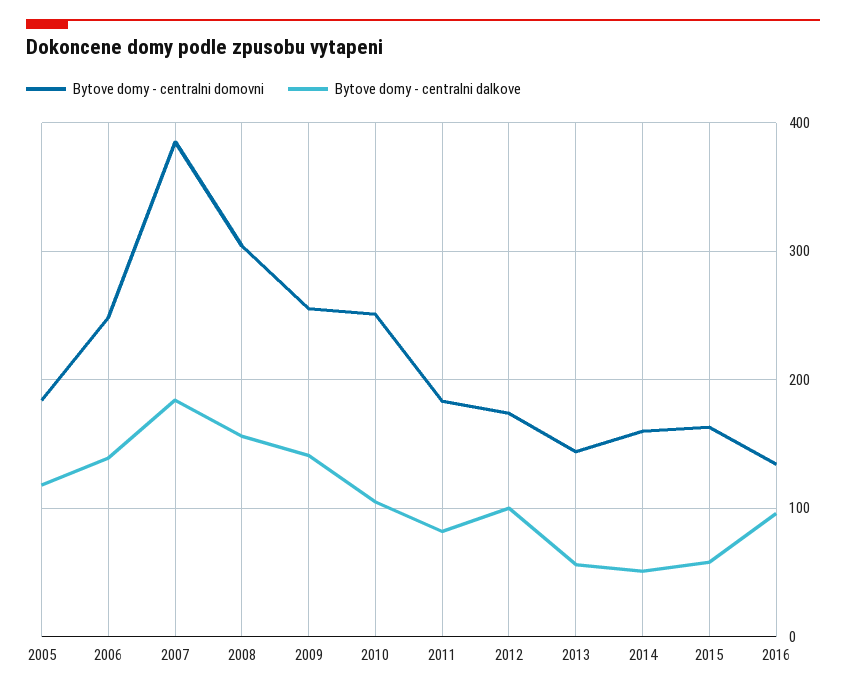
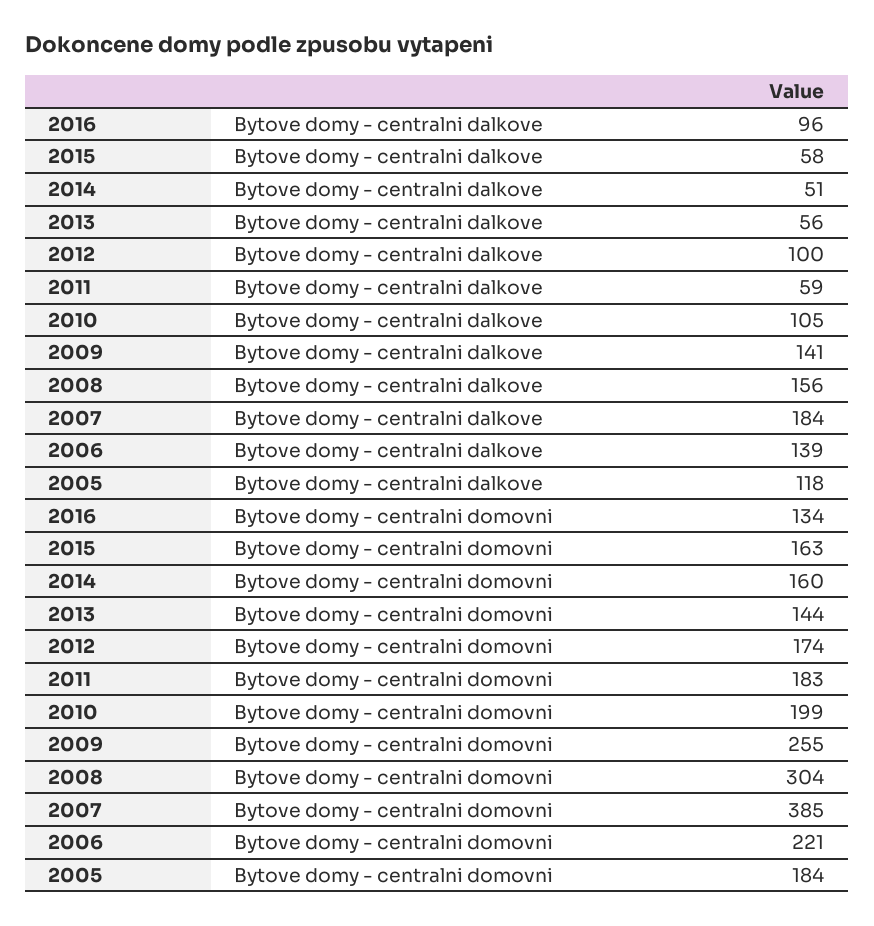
  {
    "Bytove domy - centralni domovni": {
      "2005": 184,
-     "2006": 250,
+     "2006": 221,
      "2007": 385,
      "2008": 304,
      "2009": 255,
-     "2010": 250,
+     "2010": 199,
      "2011": 183,
      "2012": 174,
      "2013": 144,
      "2014": 160,
      "2015": 163,
      "2016": 134
    },
    "Bytove domy - centralni dalkove": {
      "2005": 118,
      "2006": 139,
      "2007": 184,
      "2008": 156,
      "2009": 141,
      "2010": 105,
-     "2011": 80,
+     "2011": 59,
      "2012": 100,
      "2013": 56,
      "2014": 51,
      "2015": 58,
      "2016": 96
    }
  }

